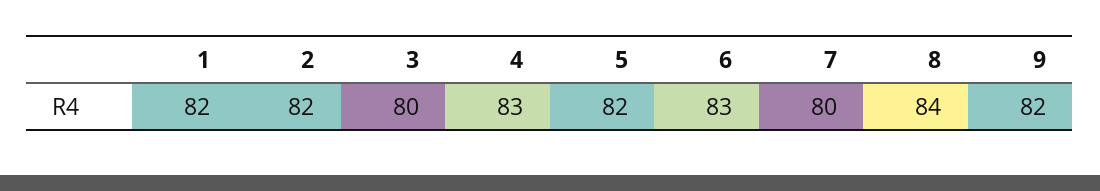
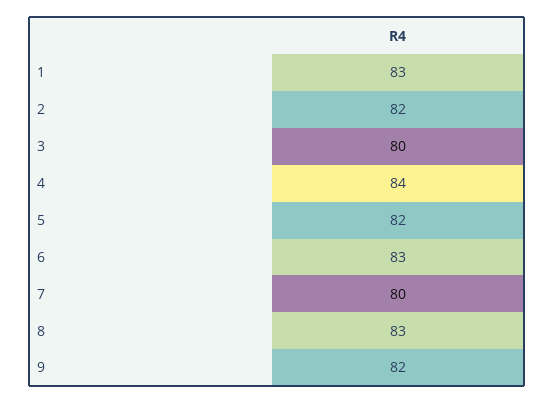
  {
-   "1": 82,
+   "1": 83,
    "2": 82,
    "3": 80,
-   "4": 83,
+   "4": 84,
    "5": 82,
    "6": 83,
    "7": 80,
-   "8": 84,
+   "8": 83,
    "9": 82
  }

